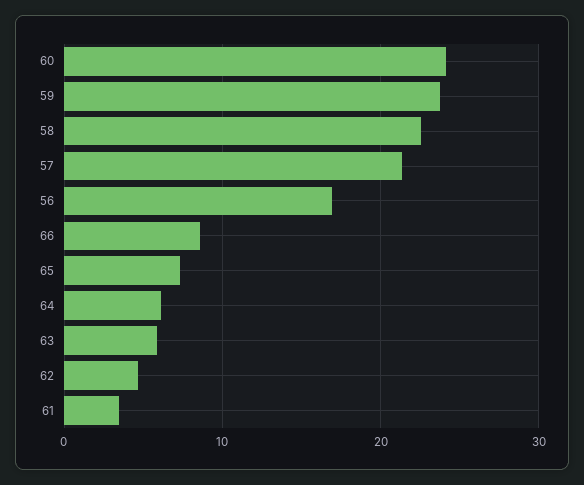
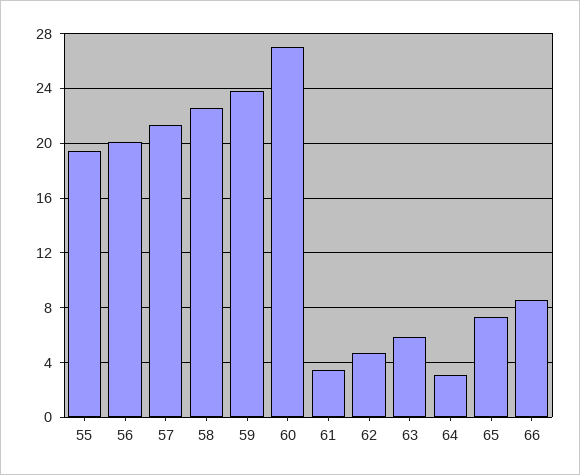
  {
-   "60": 24,
+   "60": 27,
    "59": 24,
    "58": 22.5,
    "57": 21.5,
-   "56": 17,
+   "56": 20,
    "66": 8.5,
    "65": 7.5,
-   "64": 6,
+   "64": 3,
    "63": 6,
    "62": 4.5,
-   "61": 3.5
+   "61": 3.5,
+   "55": 19.5
  }

